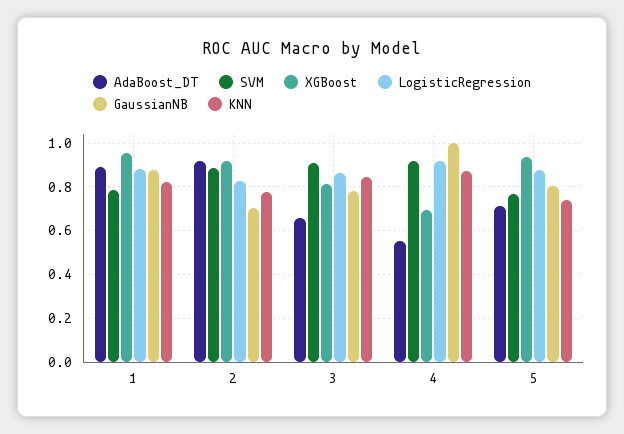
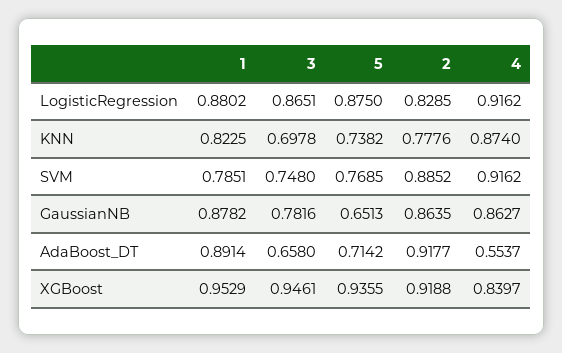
  {
    "AdaBoost_DT": {
      "1": 0.8914,
      "2": 0.9177,
      "3": 0.658,
      "4": 0.5537,
      "5": 0.7142
    },
    "SVM": {
      "1": 0.7851,
      "2": 0.8852,
-     "3": 0.9,
+     "3": 0.748,
      "4": 0.9162,
      "5": 0.7685
    },
    "XGBoost": {
      "1": 0.9529,
      "2": 0.9188,
-     "3": 0.8,
+     "3": 0.9461,
-     "4": 0.7,
+     "4": 0.8397,
      "5": 0.9355
    },
    "LogisticRegression": {
      "1": 0.8802,
      "2": 0.8285,
      "3": 0.8651,
      "4": 0.9162,
      "5": 0.875
    },
    "GaussianNB": {
      "1": 0.8782,
-     "2": 0.7,
+     "2": 0.8635,
      "3": 0.7816,
-     "4": 1,
+     "4": 0.8627,
-     "5": 0.8
+     "5": 0.6513
    },
    "KNN": {
      "1": 0.8225,
      "2": 0.7776,
-     "3": 0.85,
+     "3": 0.6978,
      "4": 0.874,
      "5": 0.7382
    }
  }

